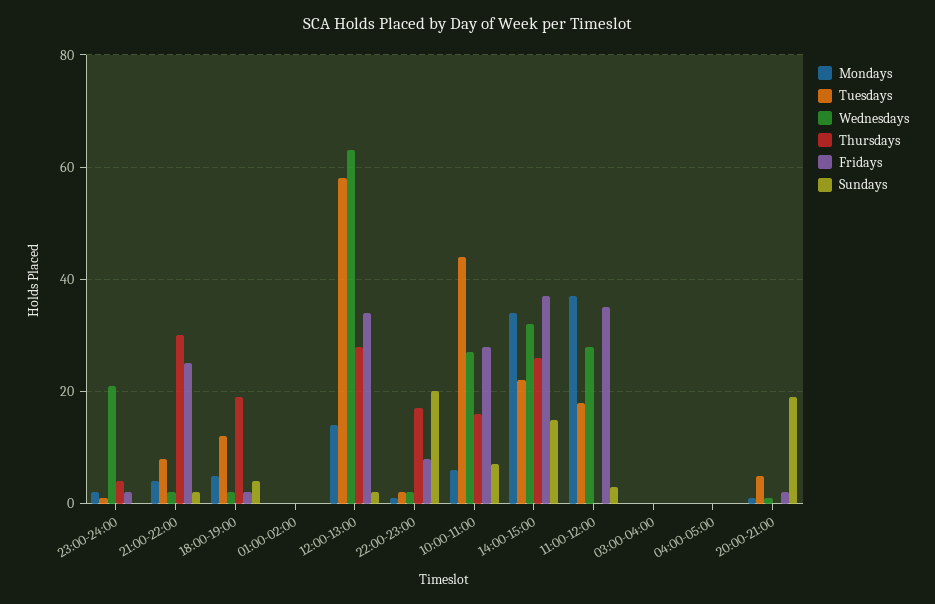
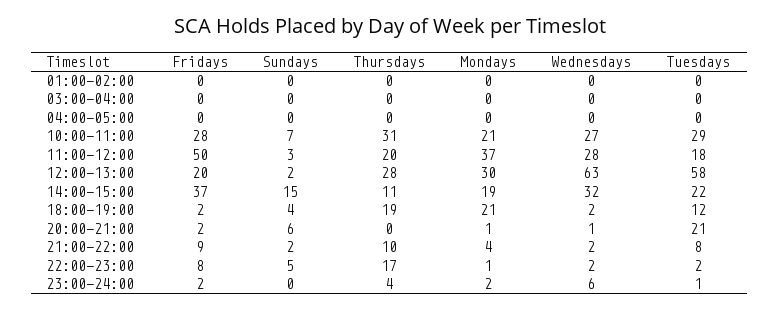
  {
    "Mondays": {
      "23:00-24:00": 2,
      "21:00-22:00": 4,
-     "18:00-19:00": 5,
+     "18:00-19:00": 21,
      "01:00-02:00": 0,
-     "12:00-13:00": 15,
+     "12:00-13:00": 30,
      "22:00-23:00": 1,
-     "10:00-11:00": 5,
+     "10:00-11:00": 21,
-     "14:00-15:00": 35,
+     "14:00-15:00": 19,
      "11:00-12:00": 37,
      "03:00-04:00": 0,
      "04:00-05:00": 0,
      "20:00-21:00": 1
    },
    "Tuesdays": {
      "23:00-24:00": 1,
      "21:00-22:00": 8,
      "18:00-19:00": 12,
      "01:00-02:00": 0,
      "12:00-13:00": 58,
      "22:00-23:00": 2,
-     "10:00-11:00": 45,
+     "10:00-11:00": 29,
      "14:00-15:00": 22,
      "11:00-12:00": 18,
      "03:00-04:00": 0,
      "04:00-05:00": 0,
-     "20:00-21:00": 5
+     "20:00-21:00": 21
    },
    "Wednesdays": {
-     "23:00-24:00": 20,
+     "23:00-24:00": 6,
      "21:00-22:00": 2,
      "18:00-19:00": 2,
      "01:00-02:00": 0,
      "12:00-13:00": 63,
      "22:00-23:00": 2,
      "10:00-11:00": 27,
      "14:00-15:00": 32,
      "11:00-12:00": 28,
      "03:00-04:00": 0,
      "04:00-05:00": 0,
      "20:00-21:00": 1
    },
    "Thursdays": {
      "23:00-24:00": 4,
-     "21:00-22:00": 30,
+     "21:00-22:00": 10,
      "18:00-19:00": 19,
      "01:00-02:00": 0,
      "12:00-13:00": 28,
      "22:00-23:00": 17,
-     "10:00-11:00": 15,
+     "10:00-11:00": 31,
-     "14:00-15:00": 25,
+     "14:00-15:00": 11,
-     "11:00-12:00": 0,
+     "11:00-12:00": 20,
      "03:00-04:00": 0,
      "04:00-05:00": 0,
      "20:00-21:00": 0
    },
    "Fridays": {
      "23:00-24:00": 2,
-     "21:00-22:00": 25,
+     "21:00-22:00": 9,
      "18:00-19:00": 2,
      "01:00-02:00": 0,
-     "12:00-13:00": 35,
+     "12:00-13:00": 20,
      "22:00-23:00": 8,
      "10:00-11:00": 28,
      "14:00-15:00": 37,
-     "11:00-12:00": 35,
+     "11:00-12:00": 50,
      "03:00-04:00": 0,
      "04:00-05:00": 0,
      "20:00-21:00": 2
    },
    "Sundays": {
      "23:00-24:00": 0,
      "21:00-22:00": 2,
      "18:00-19:00": 4,
      "01:00-02:00": 0,
      "12:00-13:00": 2,
-     "22:00-23:00": 20,
+     "22:00-23:00": 5,
      "10:00-11:00": 7,
      "14:00-15:00": 15,
      "11:00-12:00": 3,
      "03:00-04:00": 0,
      "04:00-05:00": 0,
-     "20:00-21:00": 20
+     "20:00-21:00": 6
    }
  }

